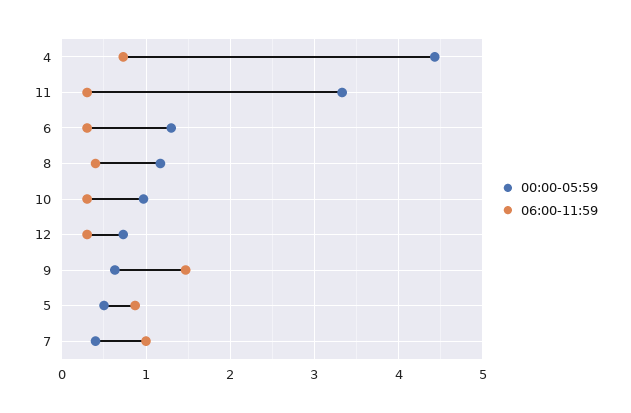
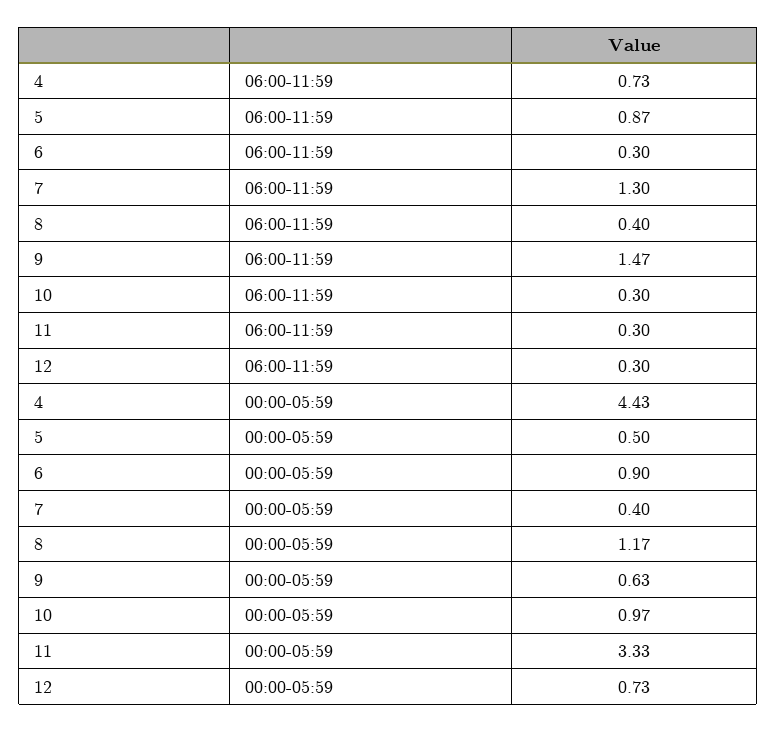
  {
    "00:00-05:59": {
      "4": 4.43,
      "11": 3.33,
-     "6": 1.3,
+     "6": 0.9,
      "8": 1.17,
      "10": 0.97,
      "12": 0.73,
      "9": 0.63,
      "5": 0.5,
      "7": 0.4
    },
    "06:00-11:59": {
      "4": 0.73,
      "11": 0.3,
      "6": 0.3,
      "8": 0.4,
      "10": 0.3,
      "12": 0.3,
      "9": 1.47,
      "5": 0.87,
-     "7": 1
+     "7": 1.3
    }
  }

